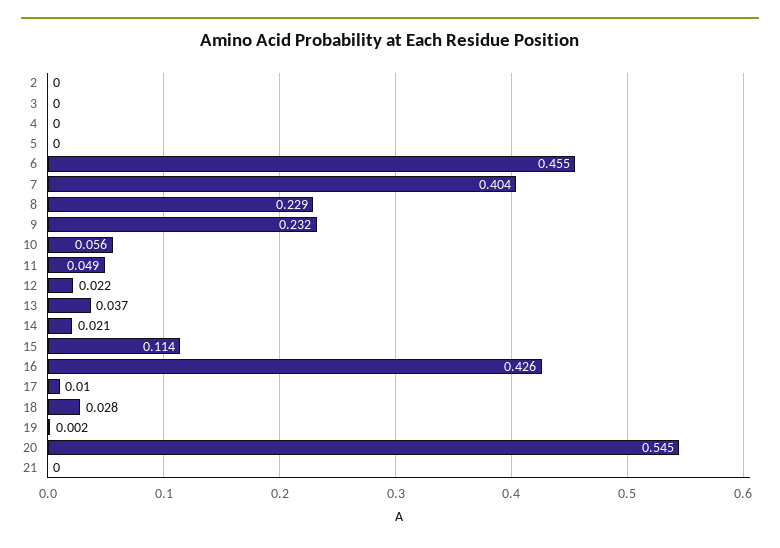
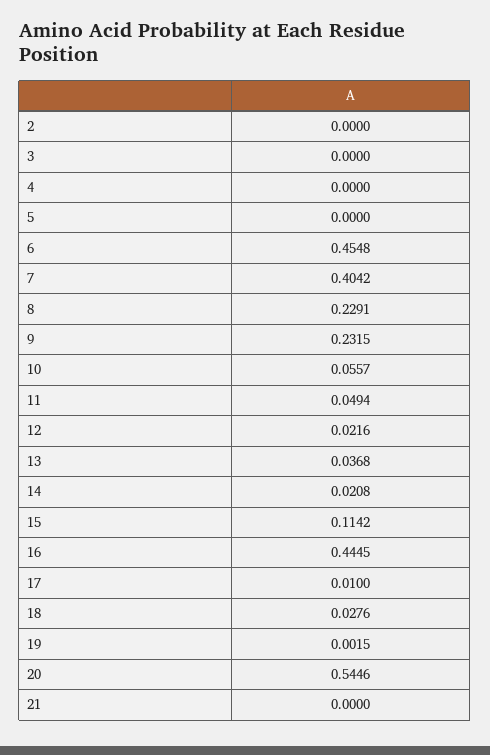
  {
    "2": 0,
    "3": 0,
    "4": 0,
    "5": 0,
    "6": 0.4548,
    "7": 0.4042,
    "8": 0.2291,
    "9": 0.2315,
    "10": 0.0557,
    "11": 0.0494,
    "12": 0.0216,
    "13": 0.0368,
    "14": 0.0208,
    "15": 0.1142,
-   "16": 0.426,
+   "16": 0.4445,
    "17": 0.01,
    "18": 0.0276,
    "19": 0.0015,
    "20": 0.5446,
    "21": 0
  }

